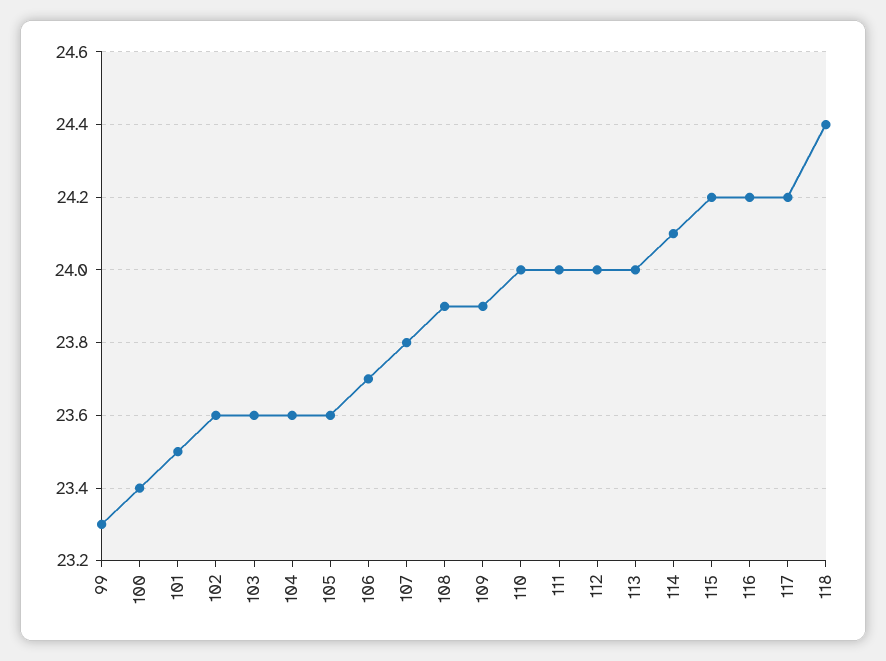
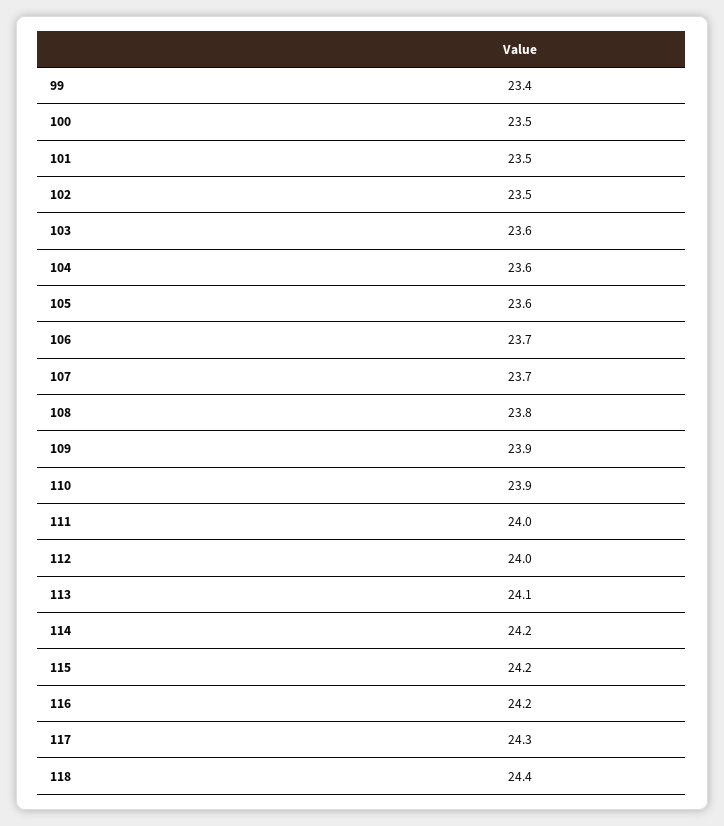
  {
-   "99": 23.3,
+   "99": 23.4,
-   "100": 23.4,
+   "100": 23.5,
    "101": 23.5,
-   "102": 23.6,
+   "102": 23.5,
    "103": 23.6,
    "104": 23.6,
    "105": 23.6,
    "106": 23.7,
-   "107": 23.8,
+   "107": 23.7,
-   "108": 23.9,
+   "108": 23.8,
    "109": 23.9,
-   "110": 24,
+   "110": 23.9,
    "111": 24,
    "112": 24,
-   "113": 24,
+   "113": 24.1,
-   "114": 24.1,
+   "114": 24.2,
    "115": 24.2,
    "116": 24.2,
-   "117": 24.2,
+   "117": 24.3,
    "118": 24.4
  }

